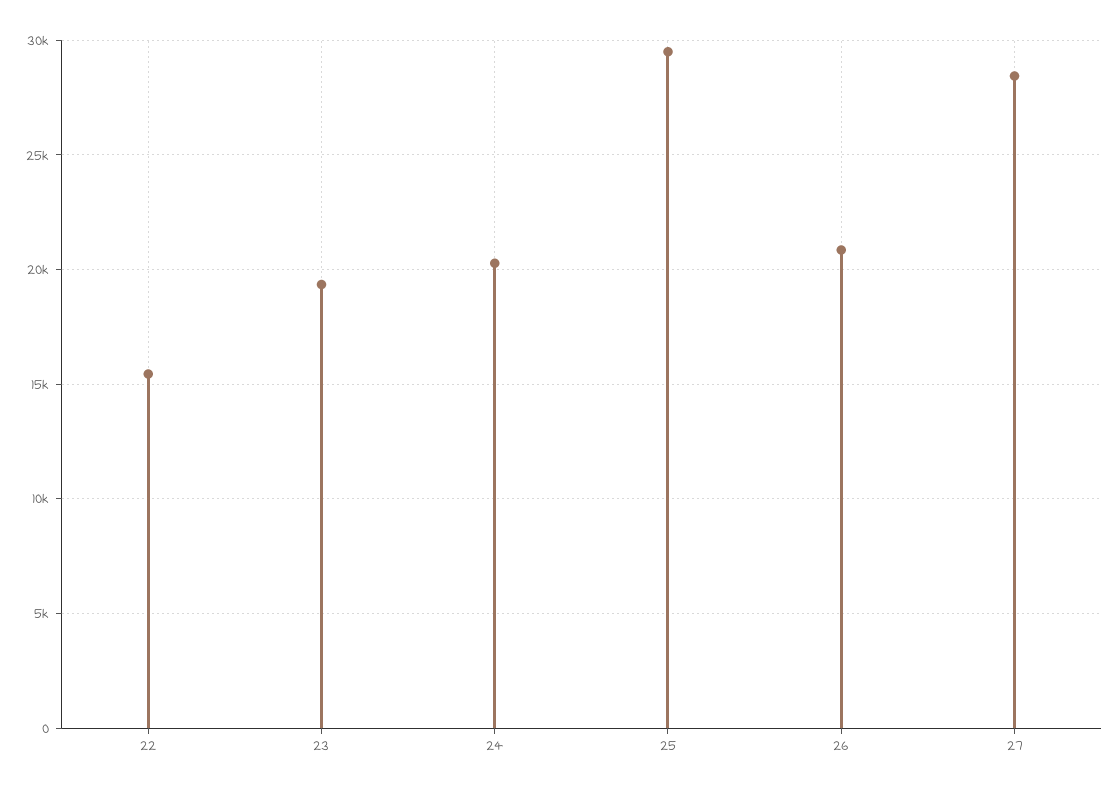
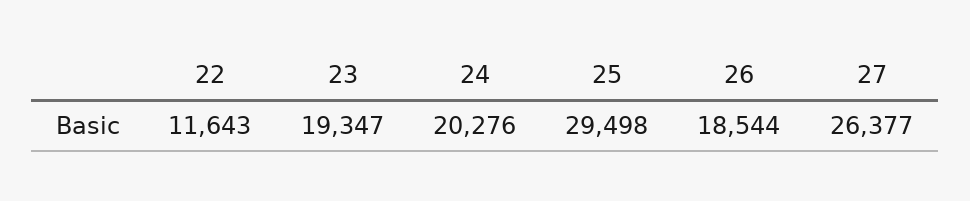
  {
-   "22": 15500,
+   "22": 11643,
    "23": 19347,
    "24": 20276,
    "25": 29498,
-   "26": 21000,
+   "26": 18544,
-   "27": 28500
+   "27": 26377
  }

